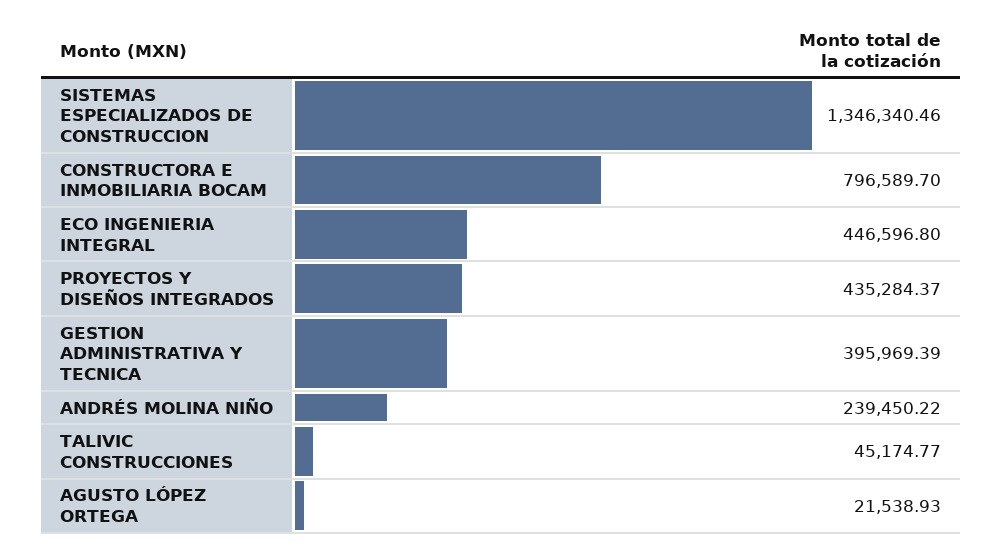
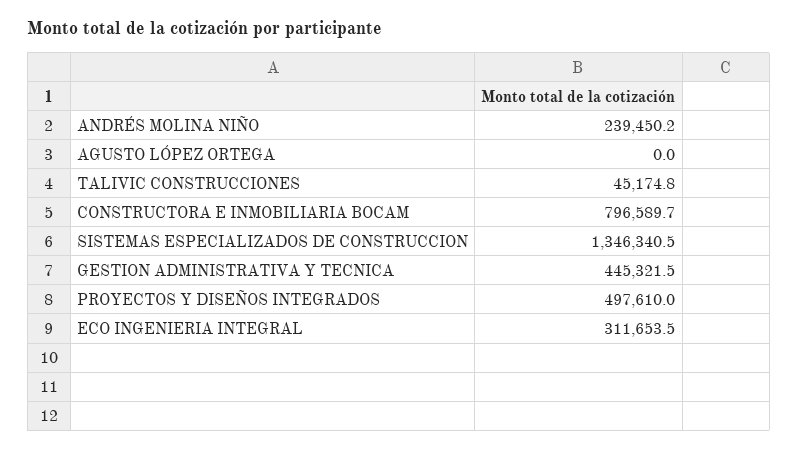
  {
    "SISTEMAS ESPECIALIZADOS DE CONSTRUCCION": 1346340.46,
    "CONSTRUCTORA E INMOBILIARIA BOCAM": 796589.7,
-   "ECO INGENIERIA INTEGRAL": 446596.8,
+   "ECO INGENIERIA INTEGRAL": 311653.5,
-   "PROYECTOS Y DISEÑOS INTEGRADOS": 435284.37,
+   "PROYECTOS Y DISEÑOS INTEGRADOS": 497610,
-   "GESTION ADMINISTRATIVA Y TECNICA": 395969.39,
+   "GESTION ADMINISTRATIVA Y TECNICA": 445321.5,
    "ANDRÉS MOLINA NIÑO": 239450.22,
    "TALIVIC CONSTRUCCIONES": 45174.77,
-   "AGUSTO LÓPEZ ORTEGA": 21538.93
+   "AGUSTO LÓPEZ ORTEGA": 0
  }

